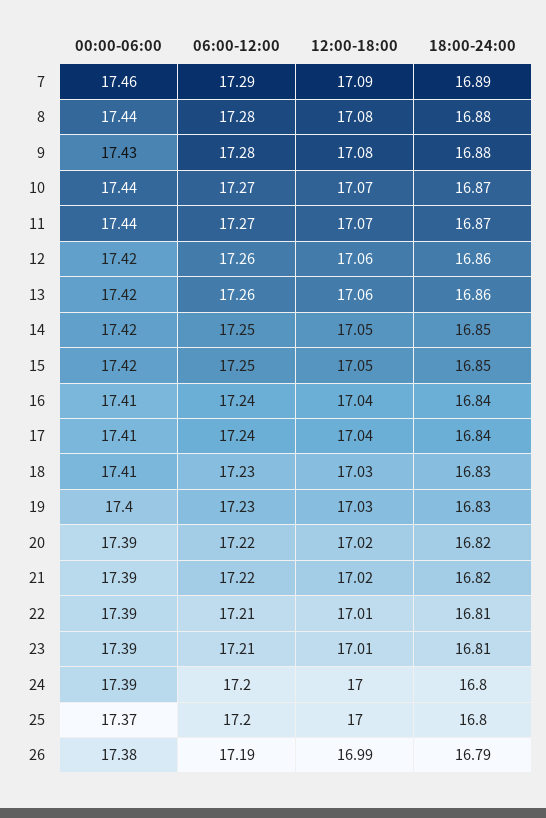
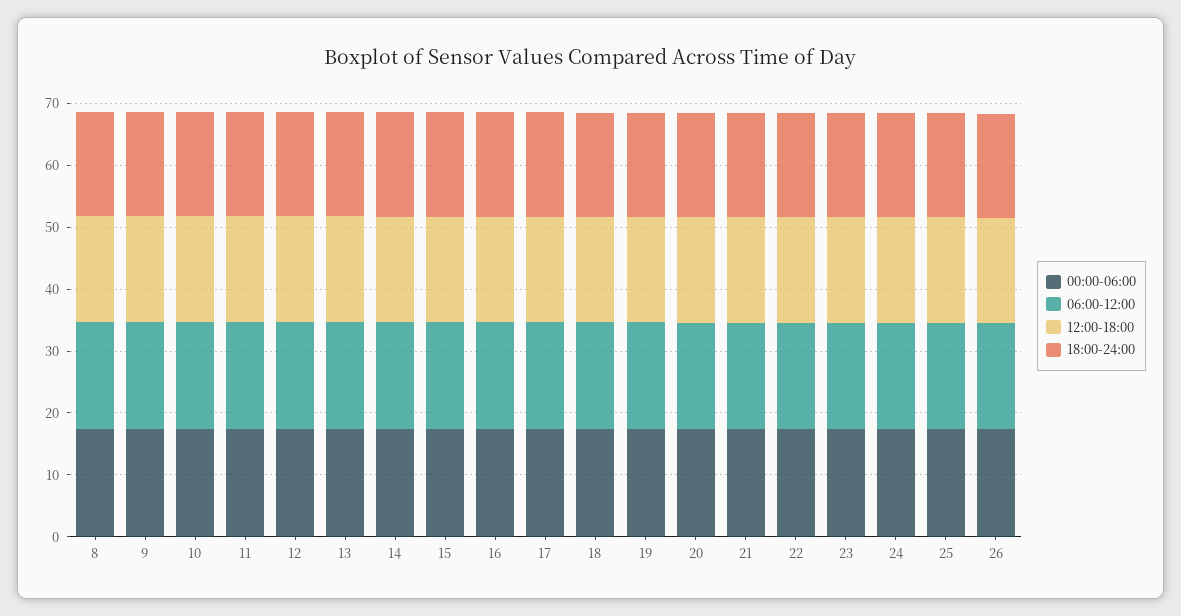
  {
    "00:00-06:00": {
-     "7": 17.46,
      "8": 17.44,
      "9": 17.43,
      "10": 17.44,
      "11": 17.44,
      "12": 17.42,
      "13": 17.42,
      "14": 17.42,
      "15": 17.42,
      "16": 17.41,
      "17": 17.41,
      "18": 17.41,
      "19": 17.4,
      "20": 17.39,
      "21": 17.39,
      "22": 17.39,
      "23": 17.39,
      "24": 17.39,
      "25": 17.37,
      "26": 17.38
    },
    "06:00-12:00": {
-     "7": 17.29,
      "8": 17.28,
      "9": 17.28,
      "10": 17.27,
      "11": 17.27,
      "12": 17.26,
      "13": 17.26,
      "14": 17.25,
      "15": 17.25,
      "16": 17.24,
      "17": 17.24,
      "18": 17.23,
      "19": 17.23,
      "20": 17.22,
      "21": 17.22,
      "22": 17.21,
      "23": 17.21,
      "24": 17.2,
      "25": 17.2,
      "26": 17.19
    },
    "12:00-18:00": {
-     "7": 17.09,
      "8": 17.08,
      "9": 17.08,
      "10": 17.07,
      "11": 17.07,
      "12": 17.06,
      "13": 17.06,
      "14": 17.05,
      "15": 17.05,
      "16": 17.04,
      "17": 17.04,
      "18": 17.03,
      "19": 17.03,
      "20": 17.02,
      "21": 17.02,
      "22": 17.01,
      "23": 17.01,
      "24": 17,
      "25": 17,
      "26": 16.99
    },
    "18:00-24:00": {
-     "7": 16.89,
      "8": 16.88,
      "9": 16.88,
      "10": 16.87,
      "11": 16.87,
      "12": 16.86,
      "13": 16.86,
      "14": 16.85,
      "15": 16.85,
      "16": 16.84,
      "17": 16.84,
      "18": 16.83,
      "19": 16.83,
      "20": 16.82,
      "21": 16.82,
      "22": 16.81,
      "23": 16.81,
      "24": 16.8,
      "25": 16.8,
      "26": 16.79
    }
  }

